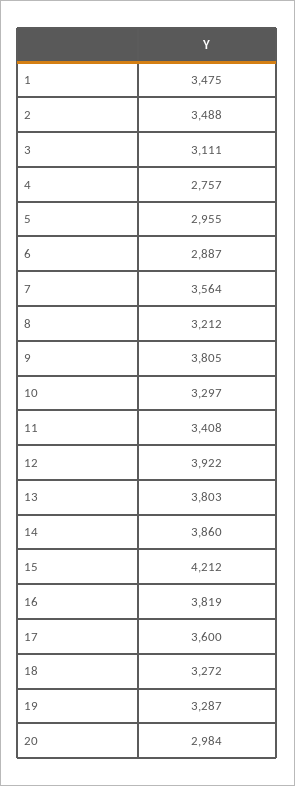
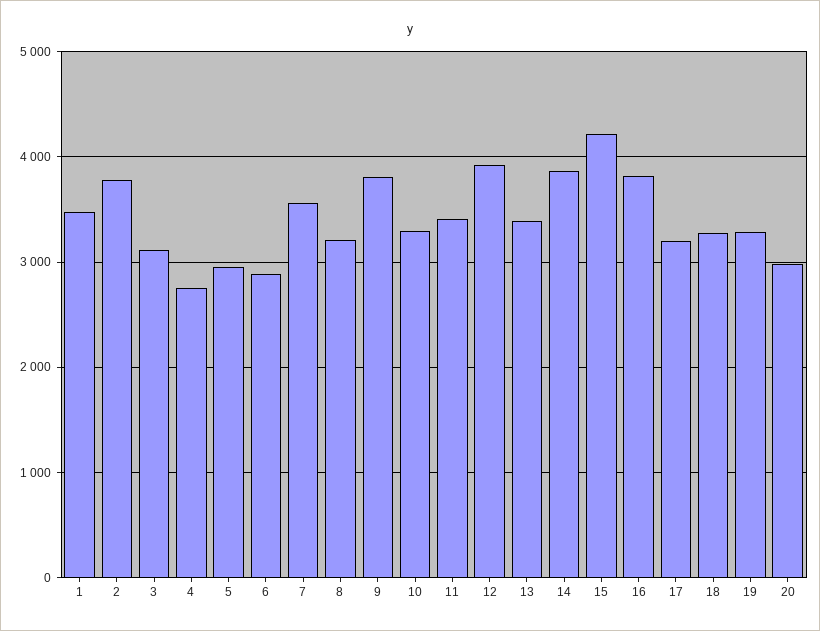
  {
    "1": 3475,
-   "2": 3488,
+   "2": 3800,
    "3": 3111,
    "4": 2757,
    "5": 2955,
    "6": 2887,
    "7": 3564,
    "8": 3212,
    "9": 3805,
    "10": 3297,
    "11": 3408,
    "12": 3922,
-   "13": 3803,
+   "13": 3400,
    "14": 3860,
    "15": 4212,
    "16": 3819,
-   "17": 3600,
+   "17": 3200,
    "18": 3272,
    "19": 3287,
    "20": 2984
  }

